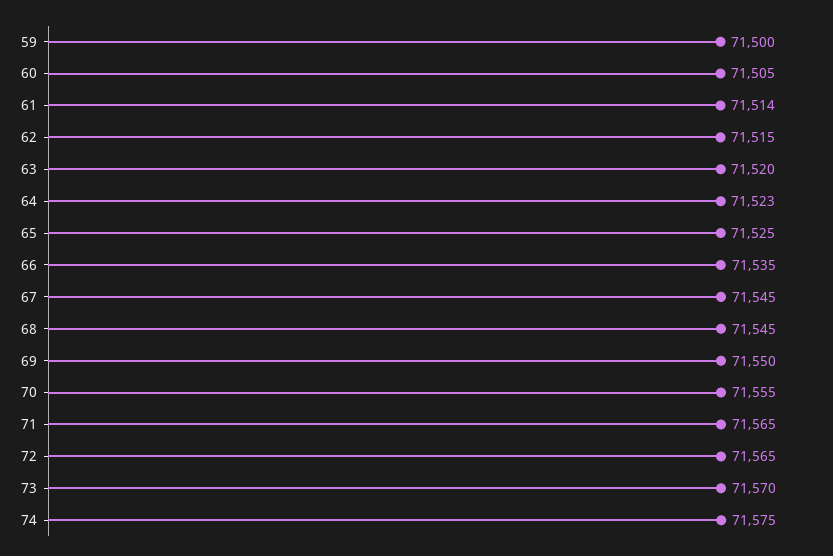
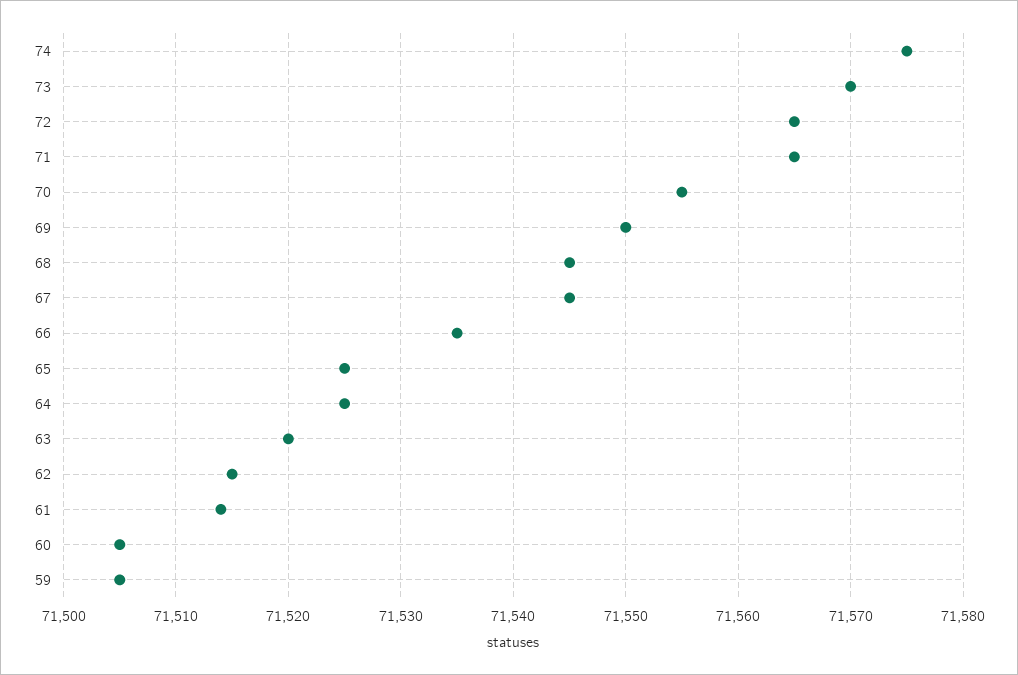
  {
-   "59": 71500,
+   "59": 71505,
    "60": 71505,
    "61": 71514,
    "62": 71515,
    "63": 71520,
-   "64": 71523,
+   "64": 71525,
    "65": 71525,
    "66": 71535,
    "67": 71545,
    "68": 71545,
    "69": 71550,
    "70": 71555,
    "71": 71565,
    "72": 71565,
    "73": 71570,
    "74": 71575
  }

